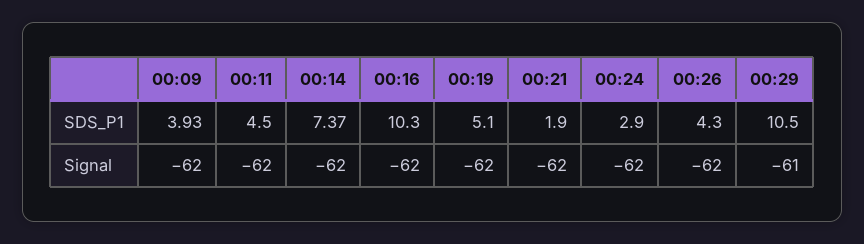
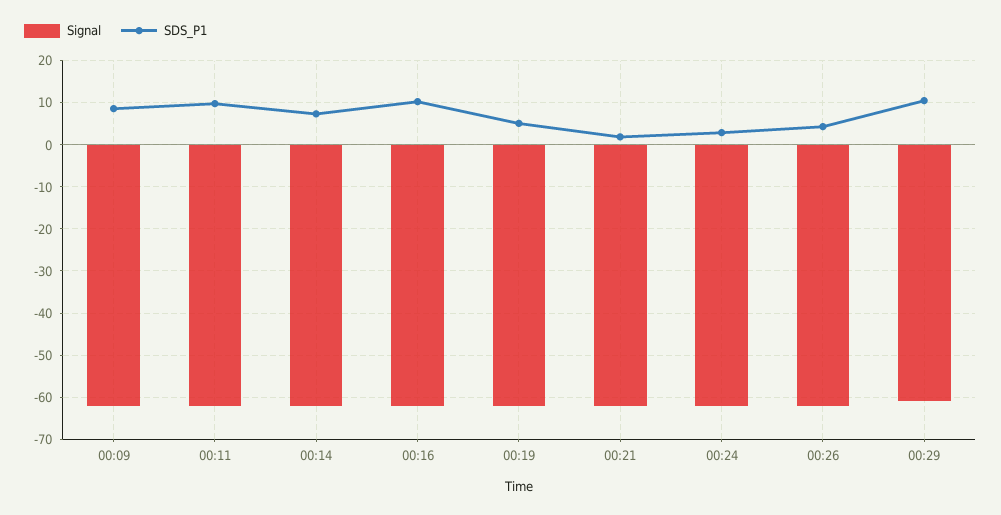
  {
    "SDS_P1": {
-     "00:09": 3.93,
+     "00:09": 8,
-     "00:11": 4.5,
+     "00:11": 10,
      "00:14": 7.37,
      "00:16": 10.3,
      "00:19": 5.1,
      "00:21": 1.9,
      "00:24": 2.9,
      "00:26": 4.3,
      "00:29": 10.5
    },
    "Signal": {
      "00:09": -62,
      "00:11": -62,
      "00:14": -62,
      "00:16": -62,
      "00:19": -62,
      "00:21": -62,
      "00:24": -62,
      "00:26": -62,
      "00:29": -61
    }
  }

